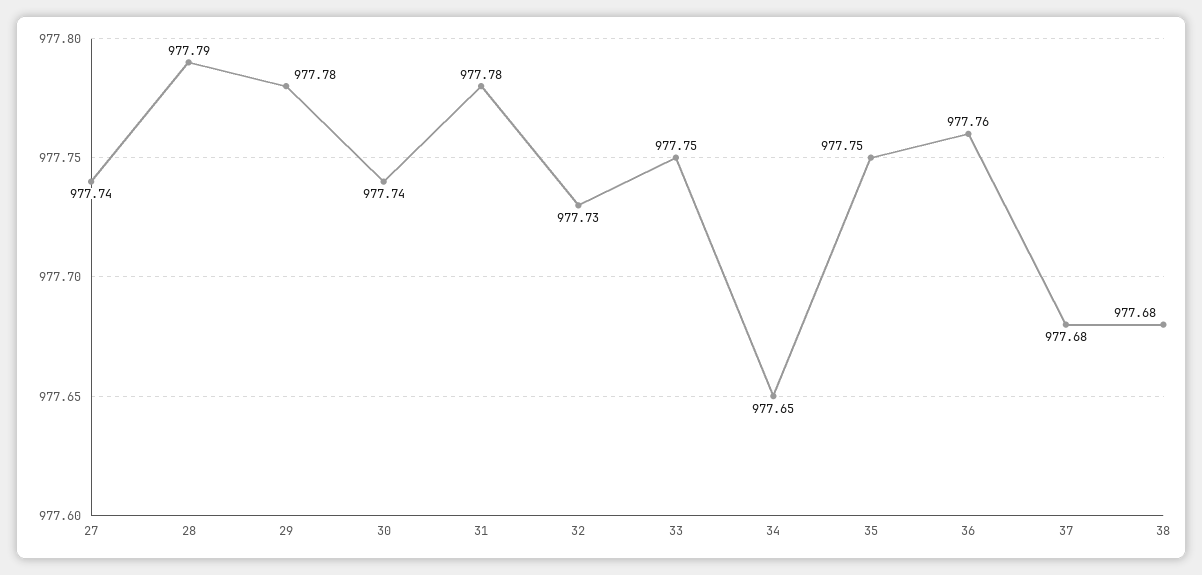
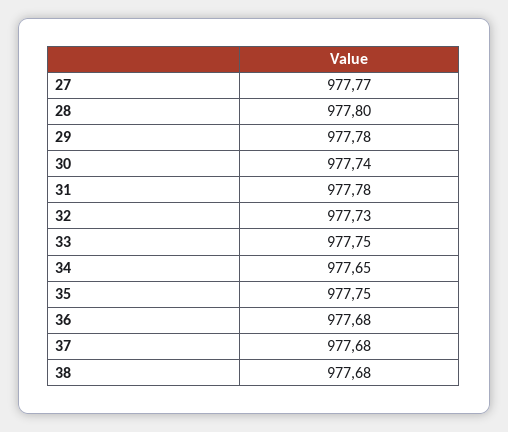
  {
-   "27": 977.74,
+   "27": 977.77,
-   "28": 977.79,
+   "28": 977.8,
    "29": 977.78,
    "30": 977.74,
    "31": 977.78,
    "32": 977.73,
    "33": 977.75,
    "34": 977.65,
    "35": 977.75,
-   "36": 977.76,
+   "36": 977.68,
    "37": 977.68,
    "38": 977.68
  }

